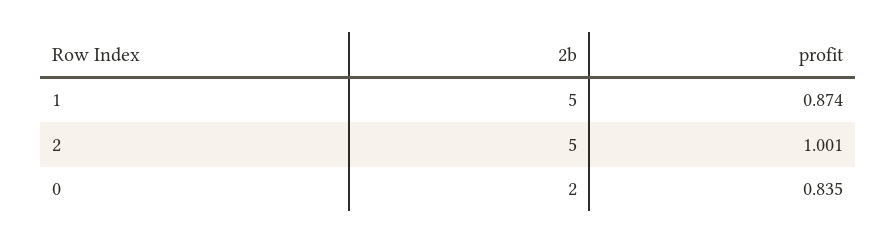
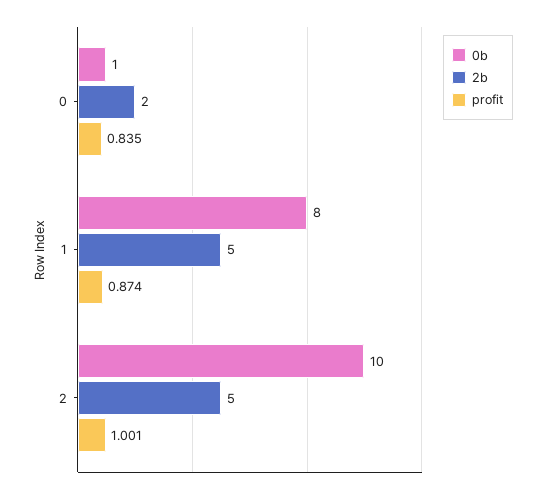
  {
    "2b": {
      "1": 5,
      "2": 5,
      "0": 2
    },
    "profit": {
      "1": 0.874,
      "2": 1.001,
      "0": 0.835
-   }
+   },
+   "0b": {
+     "0": 1,
+     "1": 8,
+     "2": 10
+   }
  }

